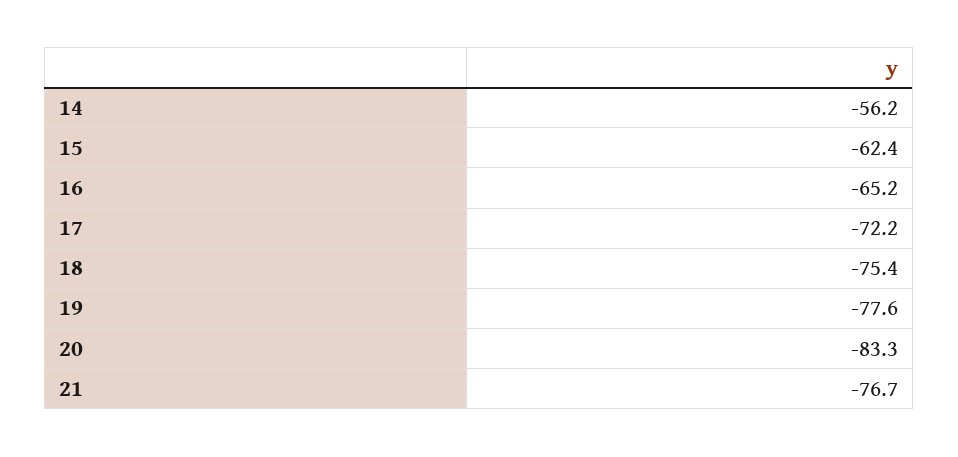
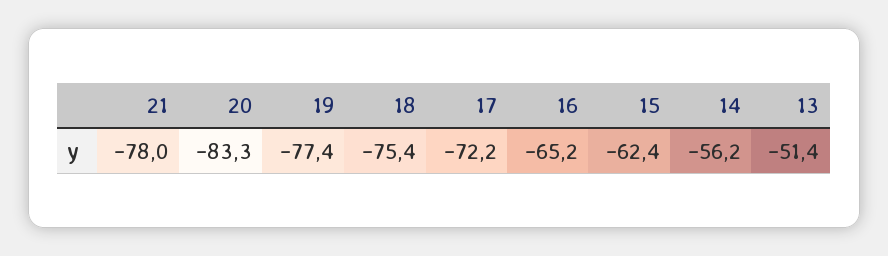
  {
    "14": -56.2,
    "15": -62.4,
    "16": -65.2,
    "17": -72.2,
    "18": -75.4,
-   "19": -77.6,
+   "19": -77.4,
    "20": -83.3,
-   "21": -76.7
+   "21": -78,
+   "13": -51.4
  }

